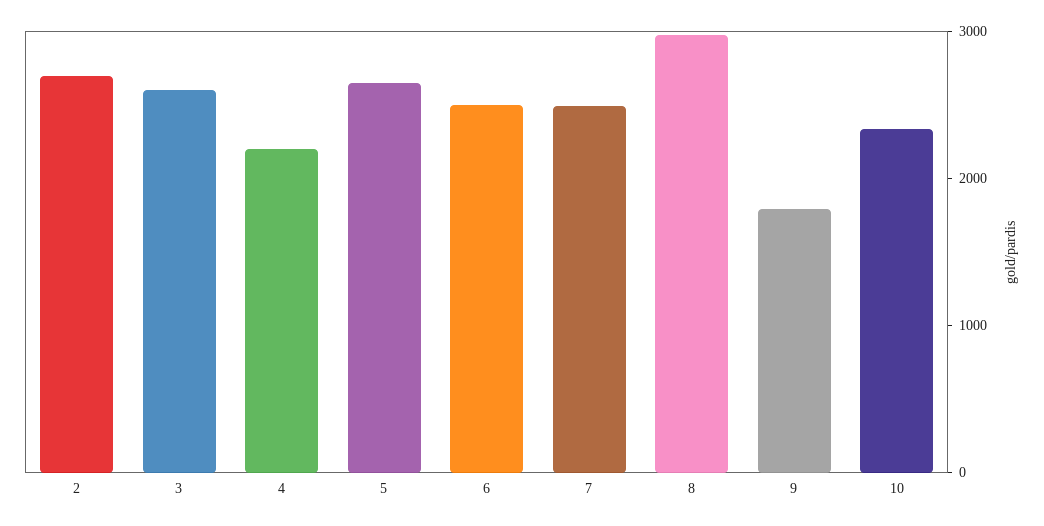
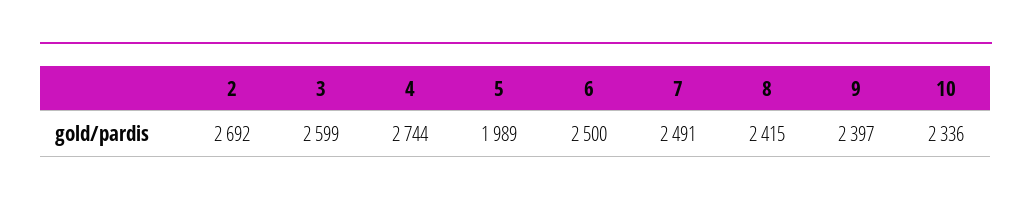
  {
    "2": 2692,
    "3": 2599,
-   "4": 2200,
+   "4": 2744,
-   "5": 2600,
+   "5": 1989,
    "6": 2500,
    "7": 2491,
-   "8": 3000,
+   "8": 2415,
-   "9": 1800,
+   "9": 2397,
    "10": 2336
  }

